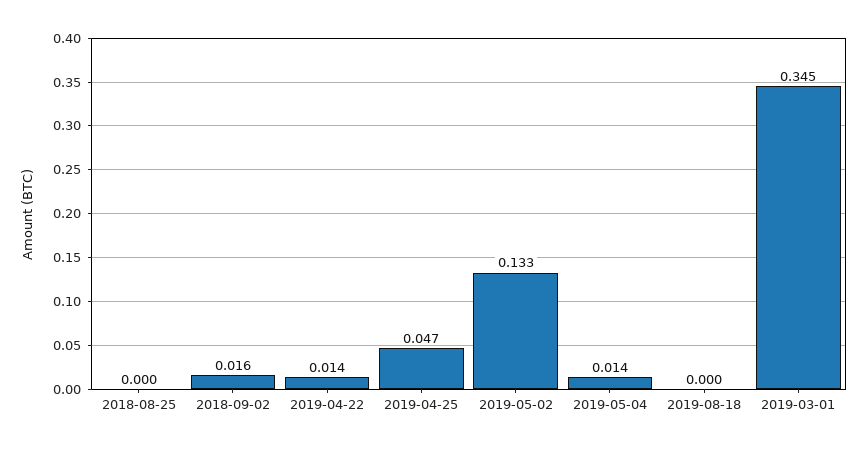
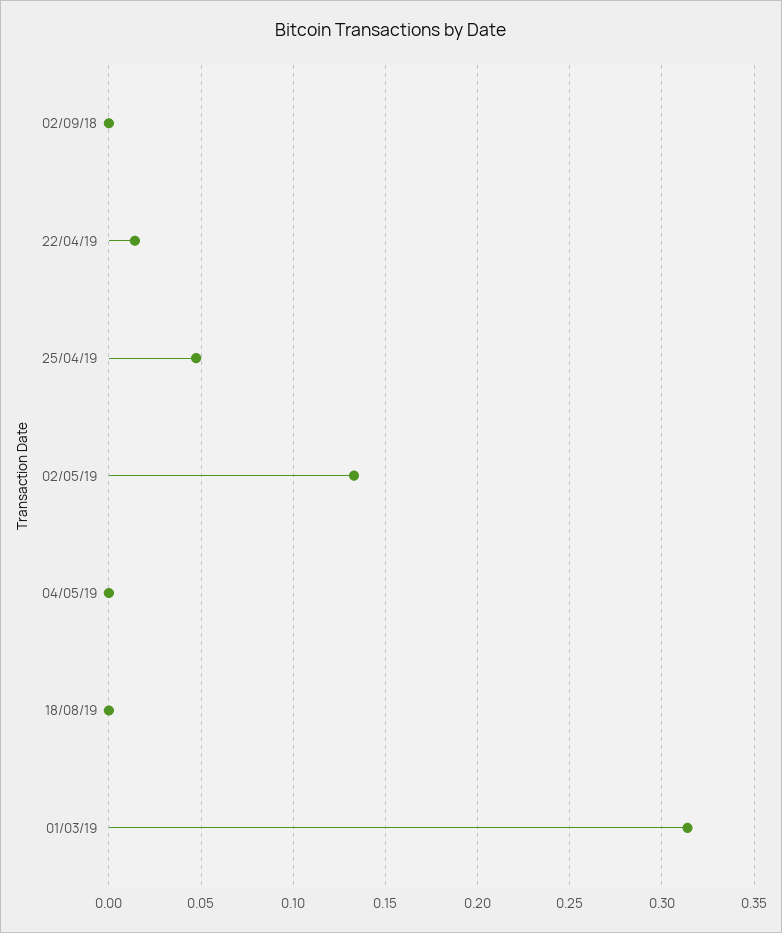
  {
-   "2018-08-25": 0,
-   "2018-09-02": 0.016,
+   "2018-09-02": 0,
    "2019-04-22": 0.014,
    "2019-04-25": 0.047,
    "2019-05-02": 0.133,
-   "2019-05-04": 0.014,
+   "2019-05-04": 0,
    "2019-08-18": 0,
-   "2019-03-01": 0.345
+   "2019-03-01": 0.315
  }

